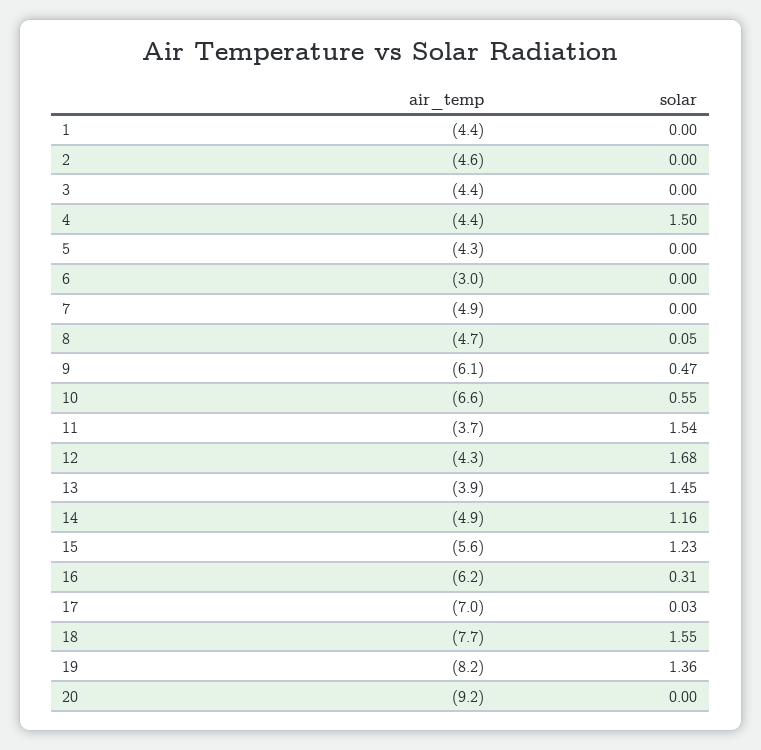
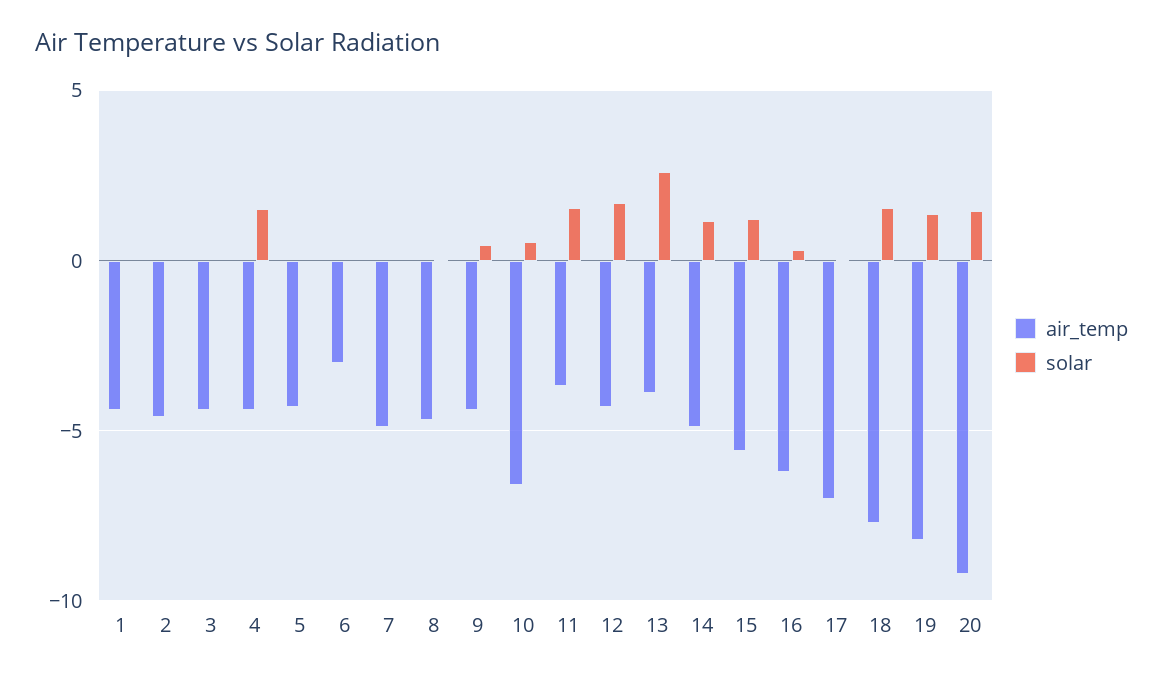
  {
    "air_temp": {
      "1": -4.4,
      "2": -4.6,
      "3": -4.4,
      "4": -4.4,
      "5": -4.3,
      "6": -3,
      "7": -4.9,
      "8": -4.7,
-     "9": -6.1,
+     "9": -4.5,
      "10": -6.6,
      "11": -3.7,
      "12": -4.3,
      "13": -3.9,
      "14": -4.9,
      "15": -5.6,
      "16": -6.2,
      "17": -7,
      "18": -7.7,
      "19": -8.2,
      "20": -9.2
    },
    "solar": {
      "1": 0,
      "2": 0,
      "3": 0,
      "4": 1.5,
      "5": 0,
      "6": 0,
      "7": 0,
      "8": 0.05,
      "9": 0.47,
      "10": 0.55,
      "11": 1.54,
      "12": 1.68,
-     "13": 1.45,
+     "13": 2.5,
      "14": 1.16,
      "15": 1.23,
      "16": 0.31,
      "17": 0.03,
      "18": 1.55,
      "19": 1.36,
-     "20": 0
+     "20": 1.5
    }
  }

